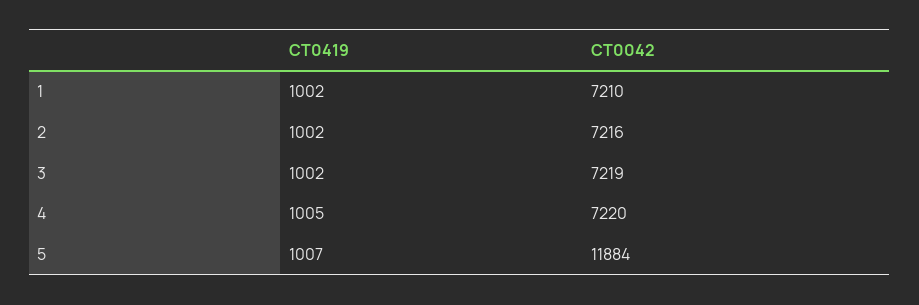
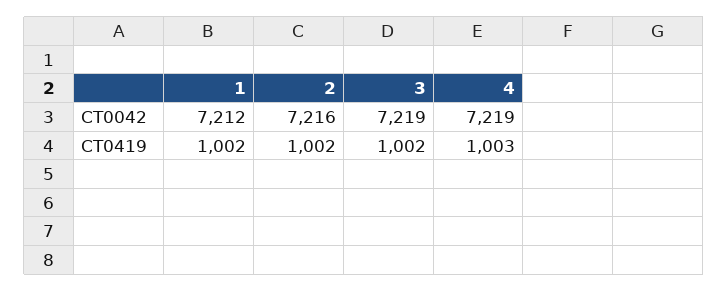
  {
    "CT0419": {
      "1": 1002,
      "2": 1002,
      "3": 1002,
-     "4": 1005,
+     "4": 1003
-     "5": 1007
    },
    "CT0042": {
-     "1": 7210,
+     "1": 7212,
      "2": 7216,
      "3": 7219,
-     "4": 7220,
+     "4": 7219
-     "5": 11884
    }
  }

